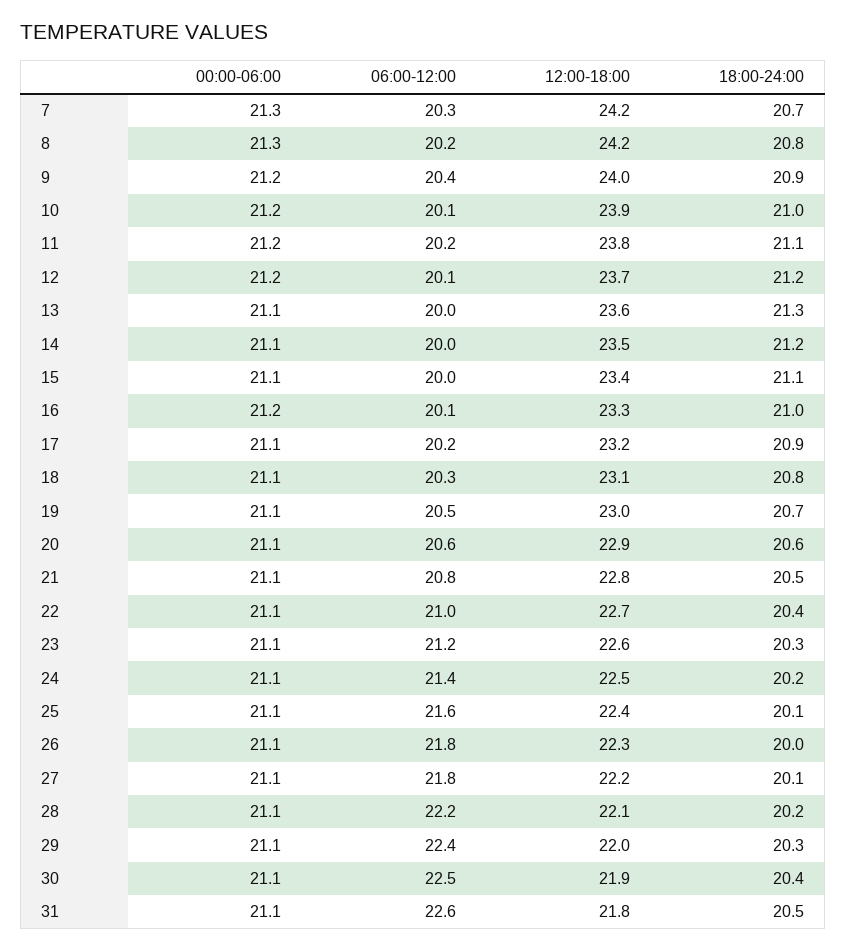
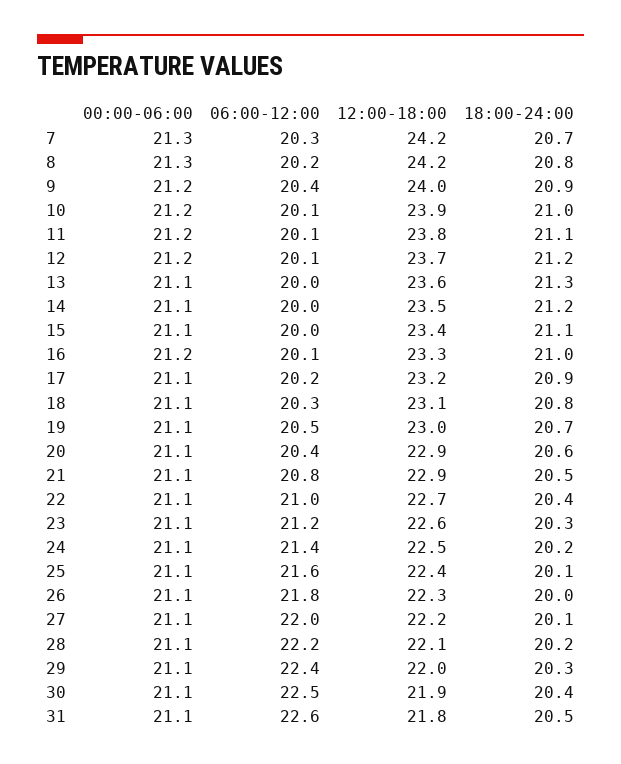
  {
    "00:00-06:00": {
      "7": 21.3,
      "8": 21.3,
      "9": 21.2,
      "10": 21.2,
      "11": 21.2,
      "12": 21.2,
      "13": 21.1,
      "14": 21.1,
      "15": 21.1,
      "16": 21.2,
      "17": 21.1,
      "18": 21.1,
      "19": 21.1,
      "20": 21.1,
      "21": 21.1,
      "22": 21.1,
      "23": 21.1,
      "24": 21.1,
      "25": 21.1,
      "26": 21.1,
      "27": 21.1,
      "28": 21.1,
      "29": 21.1,
      "30": 21.1,
      "31": 21.1
    },
    "06:00-12:00": {
      "7": 20.3,
      "8": 20.2,
      "9": 20.4,
      "10": 20.1,
-     "11": 20.2,
+     "11": 20.1,
      "12": 20.1,
      "13": 20,
      "14": 20,
      "15": 20,
      "16": 20.1,
      "17": 20.2,
      "18": 20.3,
      "19": 20.5,
-     "20": 20.6,
+     "20": 20.4,
      "21": 20.8,
      "22": 21,
      "23": 21.2,
      "24": 21.4,
      "25": 21.6,
      "26": 21.8,
-     "27": 21.8,
+     "27": 22,
      "28": 22.2,
      "29": 22.4,
      "30": 22.5,
      "31": 22.6
    },
    "12:00-18:00": {
      "7": 24.2,
      "8": 24.2,
      "9": 24,
      "10": 23.9,
      "11": 23.8,
      "12": 23.7,
      "13": 23.6,
      "14": 23.5,
      "15": 23.4,
      "16": 23.3,
      "17": 23.2,
      "18": 23.1,
      "19": 23,
      "20": 22.9,
-     "21": 22.8,
+     "21": 22.9,
      "22": 22.7,
      "23": 22.6,
      "24": 22.5,
      "25": 22.4,
      "26": 22.3,
      "27": 22.2,
      "28": 22.1,
      "29": 22,
      "30": 21.9,
      "31": 21.8
    },
    "18:00-24:00": {
      "7": 20.7,
      "8": 20.8,
      "9": 20.9,
      "10": 21,
      "11": 21.1,
      "12": 21.2,
      "13": 21.3,
      "14": 21.2,
      "15": 21.1,
      "16": 21,
      "17": 20.9,
      "18": 20.8,
      "19": 20.7,
      "20": 20.6,
      "21": 20.5,
      "22": 20.4,
      "23": 20.3,
      "24": 20.2,
      "25": 20.1,
      "26": 20,
      "27": 20.1,
      "28": 20.2,
      "29": 20.3,
      "30": 20.4,
      "31": 20.5
    }
  }

